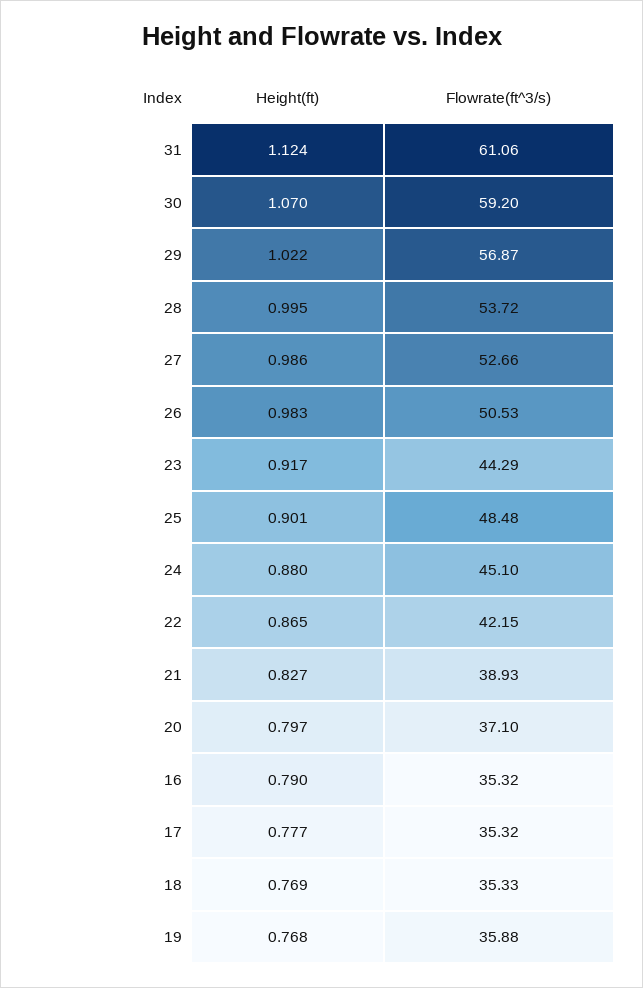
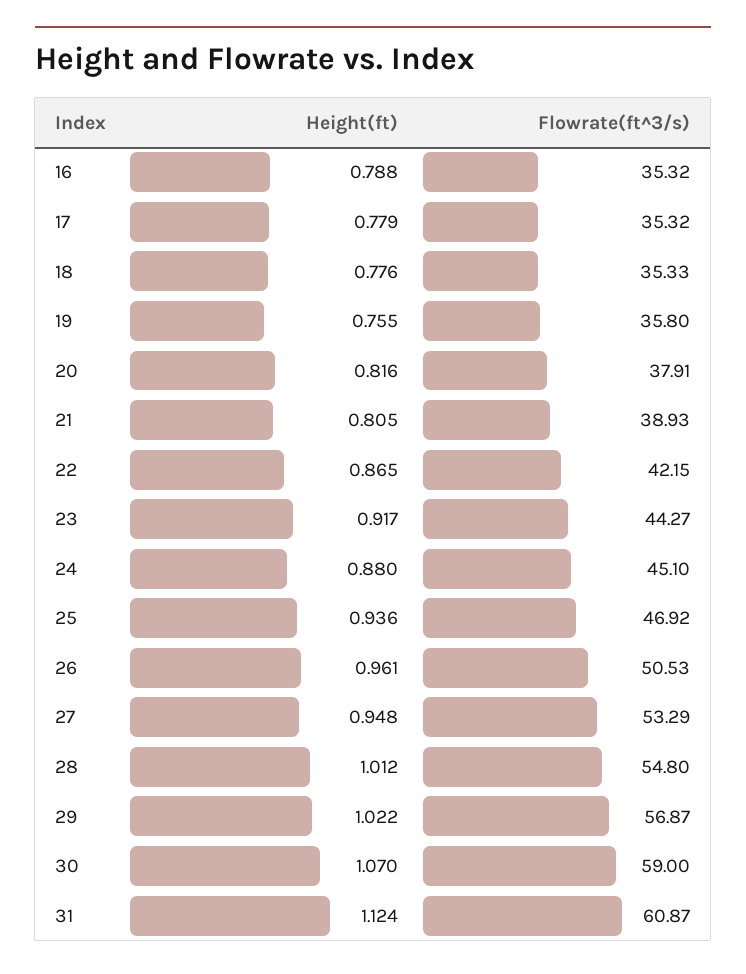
  {
    "Height(ft)": {
      "31": 1.124,
      "30": 1.07,
      "29": 1.022,
-     "28": 0.995,
+     "28": 1.012,
-     "27": 0.986,
+     "27": 0.948,
-     "26": 0.983,
+     "26": 0.961,
      "23": 0.917,
-     "25": 0.901,
+     "25": 0.936,
      "24": 0.88,
      "22": 0.865,
-     "21": 0.827,
+     "21": 0.805,
-     "20": 0.797,
+     "20": 0.816,
-     "16": 0.79,
+     "16": 0.788,
-     "17": 0.777,
+     "17": 0.779,
-     "18": 0.769,
+     "18": 0.776,
-     "19": 0.768
+     "19": 0.755
    },
    "Flowrate(ft^3/s)": {
-     "31": 61.06,
+     "31": 60.87,
-     "30": 59.2,
+     "30": 59,
      "29": 56.87,
-     "28": 53.72,
+     "28": 54.8,
-     "27": 52.66,
+     "27": 53.29,
      "26": 50.53,
-     "23": 44.29,
+     "23": 44.27,
-     "25": 48.48,
+     "25": 46.92,
      "24": 45.1,
      "22": 42.15,
      "21": 38.93,
-     "20": 37.1,
+     "20": 37.91,
      "16": 35.32,
      "17": 35.32,
      "18": 35.33,
-     "19": 35.88
+     "19": 35.8
    }
  }

